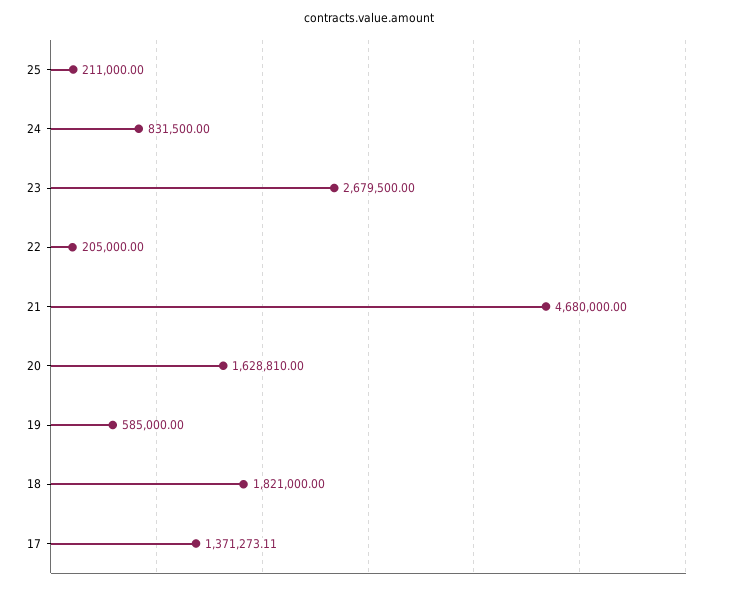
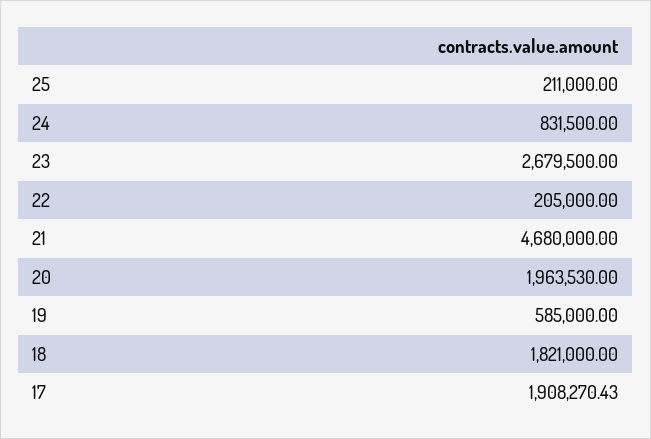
  {
    "25": 211000,
    "24": 831500,
    "23": 2679500,
    "22": 205000,
    "21": 4680000,
-   "20": 1628810,
+   "20": 1963530,
    "19": 585000,
    "18": 1821000,
-   "17": 1371273.11
+   "17": 1908270.43
  }

